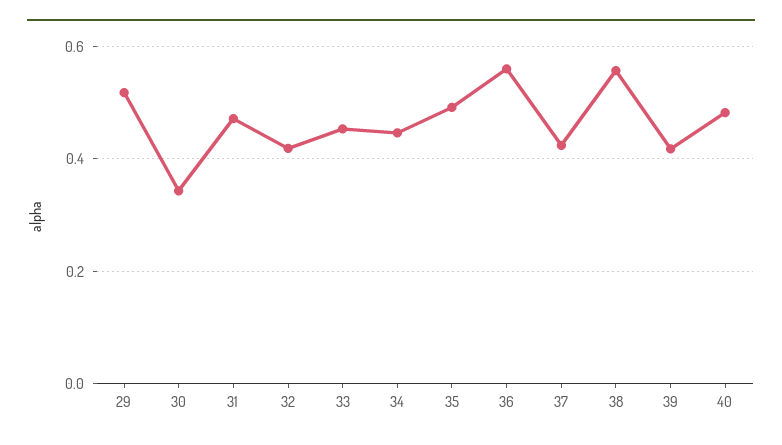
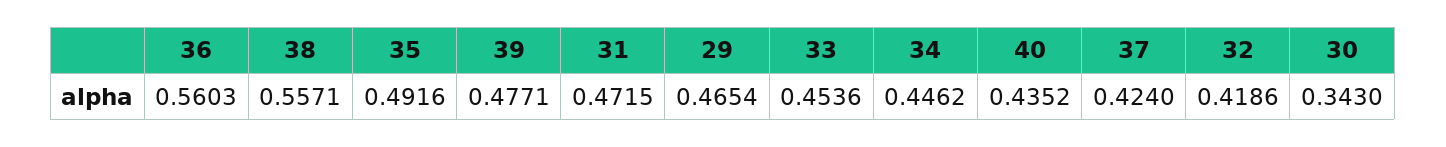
  {
-   "29": 0.52,
+   "29": 0.4654,
    "30": 0.343,
    "31": 0.4715,
    "32": 0.4186,
    "33": 0.4536,
    "34": 0.4462,
    "35": 0.4916,
    "36": 0.5603,
    "37": 0.424,
    "38": 0.5571,
-   "39": 0.42,
+   "39": 0.4771,
-   "40": 0.48
+   "40": 0.4352
  }

